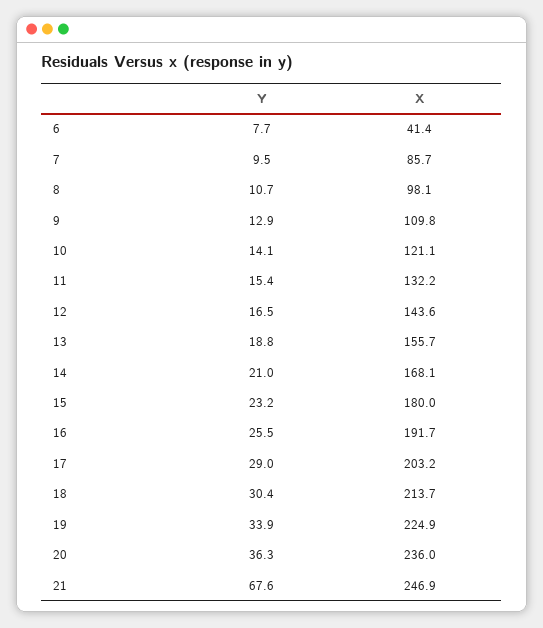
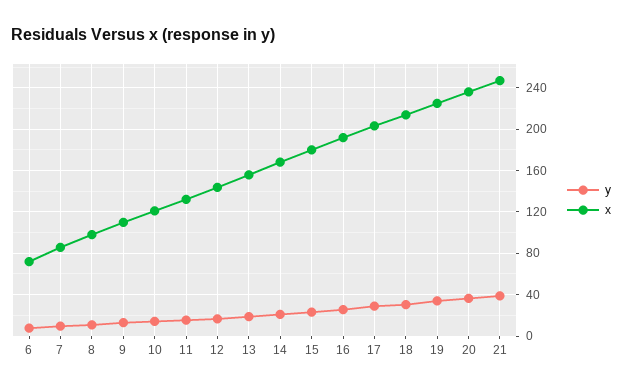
  {
    "Y": {
      "6": 7.7,
      "7": 9.5,
      "8": 10.7,
      "9": 12.9,
      "10": 14.1,
      "11": 15.4,
      "12": 16.5,
      "13": 18.8,
      "14": 21,
      "15": 23.2,
      "16": 25.5,
      "17": 29,
      "18": 30.4,
      "19": 33.9,
      "20": 36.3,
-     "21": 67.6
+     "21": 40
    },
    "X": {
-     "6": 41.4,
+     "6": 70,
      "7": 85.7,
      "8": 98.1,
      "9": 109.8,
      "10": 121.1,
      "11": 132.2,
      "12": 143.6,
      "13": 155.7,
      "14": 168.1,
      "15": 180,
      "16": 191.7,
      "17": 203.2,
      "18": 213.7,
      "19": 224.9,
      "20": 236,
      "21": 246.9
    }
  }

